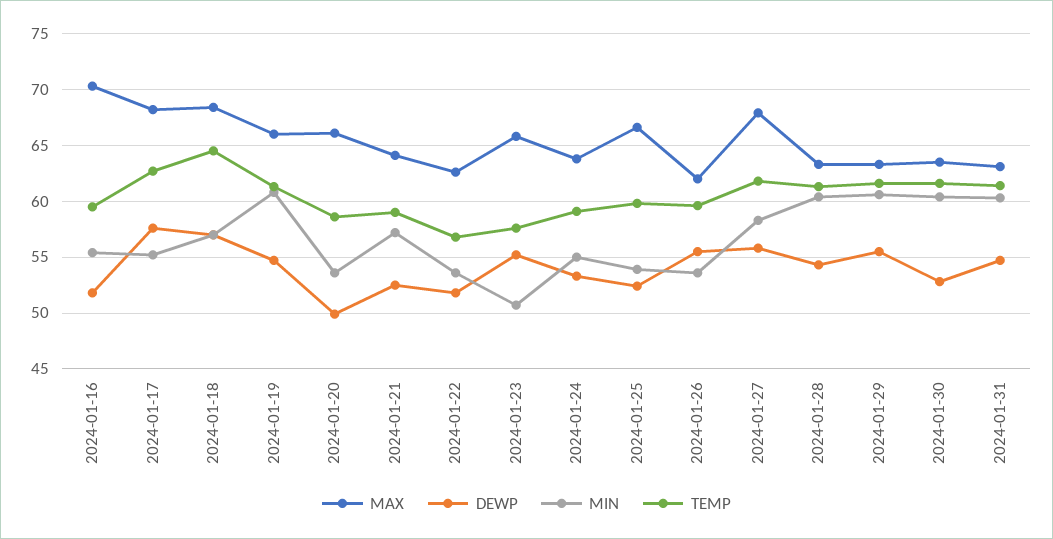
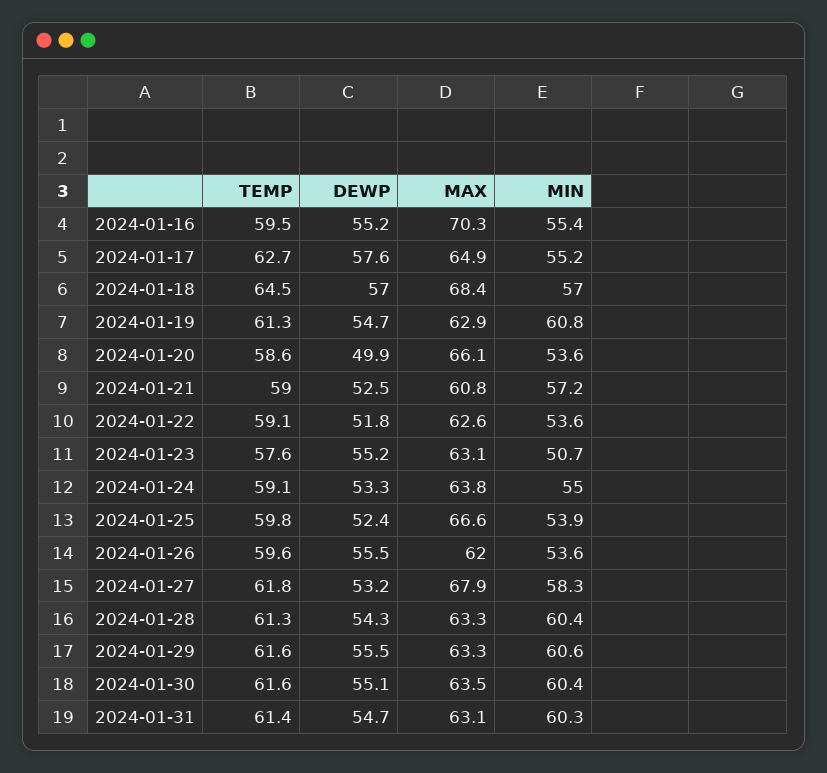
  {
    "MAX": {
      "2024-01-16": 70.3,
-     "2024-01-17": 68,
+     "2024-01-17": 64.9,
      "2024-01-18": 68.4,
-     "2024-01-19": 66,
+     "2024-01-19": 62.9,
      "2024-01-20": 66.1,
-     "2024-01-21": 64,
+     "2024-01-21": 60.8,
      "2024-01-22": 62.6,
-     "2024-01-23": 66,
+     "2024-01-23": 63.1,
      "2024-01-24": 63.8,
      "2024-01-25": 66.6,
      "2024-01-26": 62,
      "2024-01-27": 67.9,
      "2024-01-28": 63.3,
      "2024-01-29": 63.3,
      "2024-01-30": 63.5,
      "2024-01-31": 63.1
    },
    "DEWP": {
-     "2024-01-16": 52,
+     "2024-01-16": 55.2,
      "2024-01-17": 57.6,
      "2024-01-18": 57,
      "2024-01-19": 54.7,
      "2024-01-20": 49.9,
      "2024-01-21": 52.5,
      "2024-01-22": 51.8,
      "2024-01-23": 55.2,
      "2024-01-24": 53.3,
      "2024-01-25": 52.4,
      "2024-01-26": 55.5,
-     "2024-01-27": 56,
+     "2024-01-27": 53.2,
      "2024-01-28": 54.3,
      "2024-01-29": 55.5,
-     "2024-01-30": 53,
+     "2024-01-30": 55.1,
      "2024-01-31": 54.7
    },
    "MIN": {
      "2024-01-16": 55.4,
      "2024-01-17": 55.2,
      "2024-01-18": 57,
      "2024-01-19": 60.8,
      "2024-01-20": 53.6,
      "2024-01-21": 57.2,
      "2024-01-22": 53.6,
      "2024-01-23": 50.7,
      "2024-01-24": 55,
      "2024-01-25": 53.9,
      "2024-01-26": 53.6,
      "2024-01-27": 58.3,
      "2024-01-28": 60.4,
      "2024-01-29": 60.6,
      "2024-01-30": 60.4,
      "2024-01-31": 60.3
    },
    "TEMP": {
      "2024-01-16": 59.5,
      "2024-01-17": 62.7,
      "2024-01-18": 64.5,
      "2024-01-19": 61.3,
      "2024-01-20": 58.6,
      "2024-01-21": 59,
-     "2024-01-22": 57,
+     "2024-01-22": 59.1,
      "2024-01-23": 57.6,
      "2024-01-24": 59.1,
      "2024-01-25": 59.8,
      "2024-01-26": 59.6,
      "2024-01-27": 61.8,
      "2024-01-28": 61.3,
      "2024-01-29": 61.6,
      "2024-01-30": 61.6,
      "2024-01-31": 61.4
    }
  }

